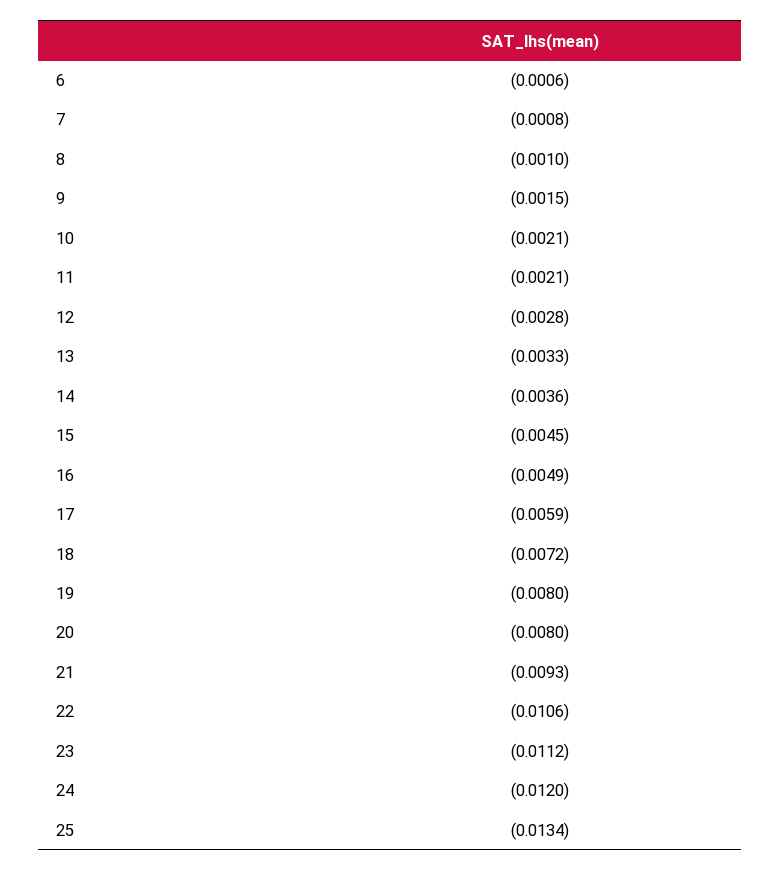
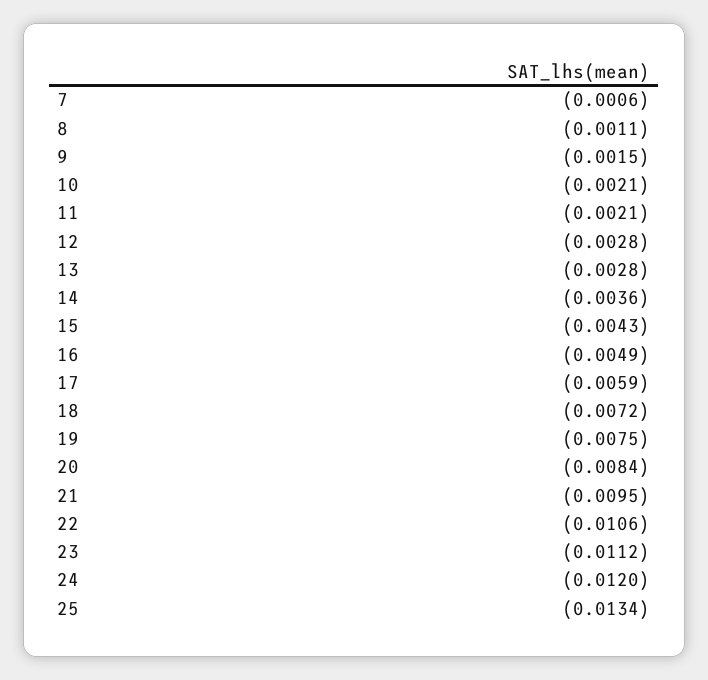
  {
-   "6": -0.0006,
-   "7": -0.0008,
+   "7": -0.0006,
-   "8": -0.001,
+   "8": -0.0011,
    "9": -0.0015,
    "10": -0.0021,
    "11": -0.0021,
    "12": -0.0028,
-   "13": -0.0033,
+   "13": -0.0028,
    "14": -0.0036,
-   "15": -0.0045,
+   "15": -0.0043,
    "16": -0.0049,
    "17": -0.0059,
    "18": -0.0072,
-   "19": -0.008,
+   "19": -0.0075,
-   "20": -0.008,
+   "20": -0.0084,
-   "21": -0.0093,
+   "21": -0.0095,
    "22": -0.0106,
    "23": -0.0112,
    "24": -0.012,
    "25": -0.0134
  }

